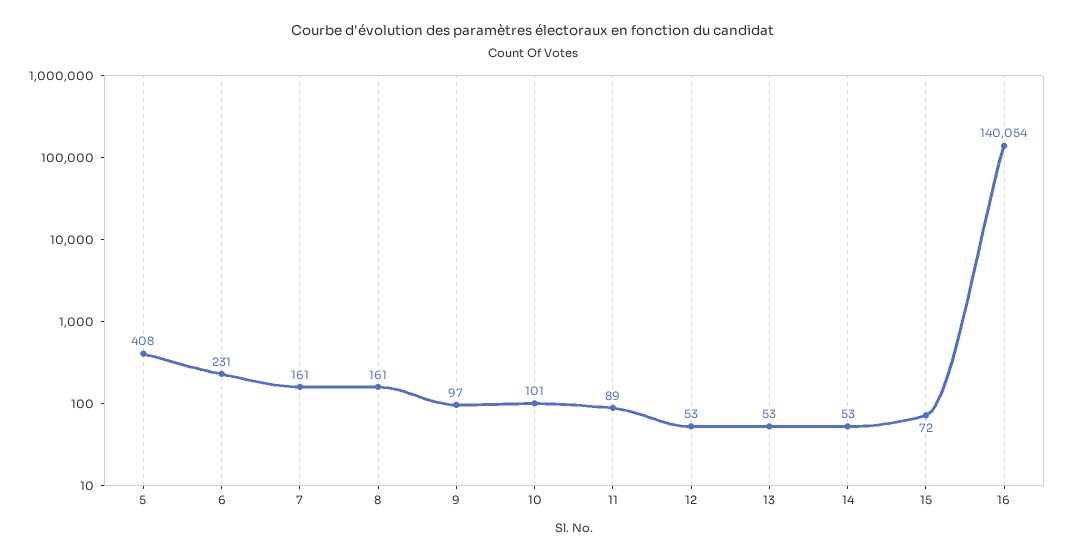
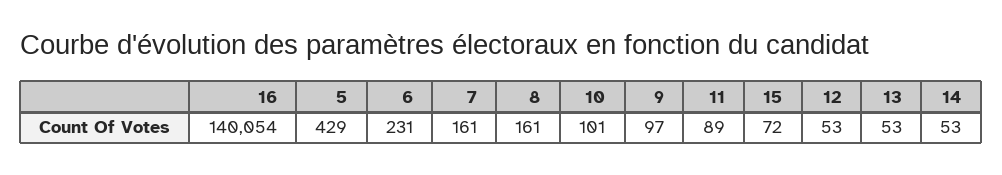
  {
-   "5": 408,
+   "5": 429,
    "6": 231,
    "7": 161,
    "8": 161,
    "9": 97,
    "10": 101,
    "11": 89,
    "12": 53,
    "13": 53,
    "14": 53,
    "15": 72,
    "16": 140054
  }

